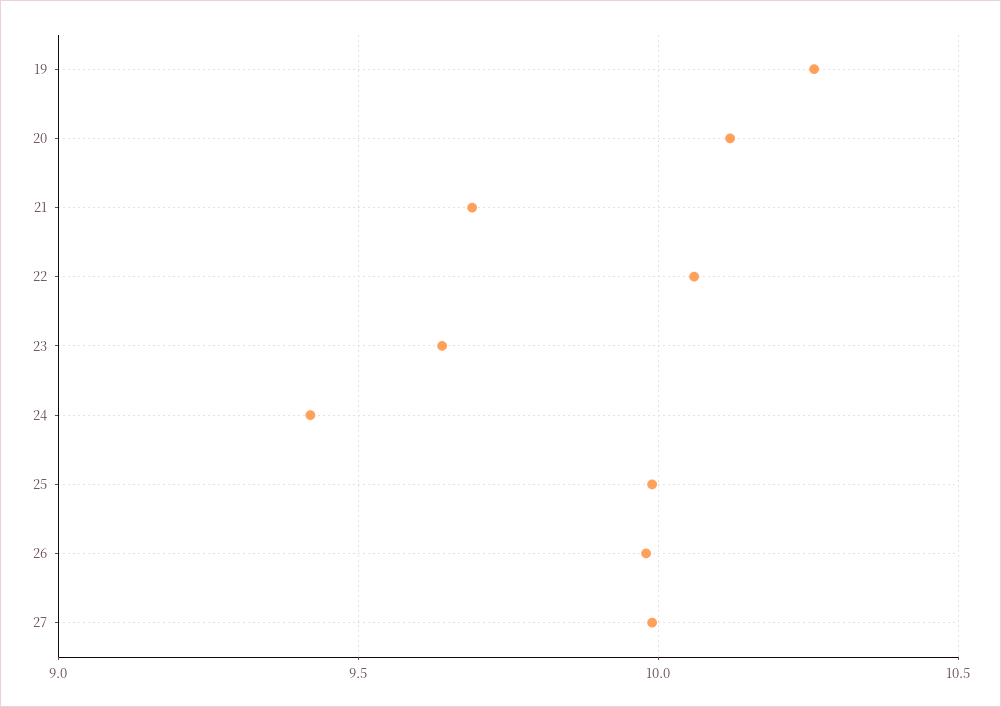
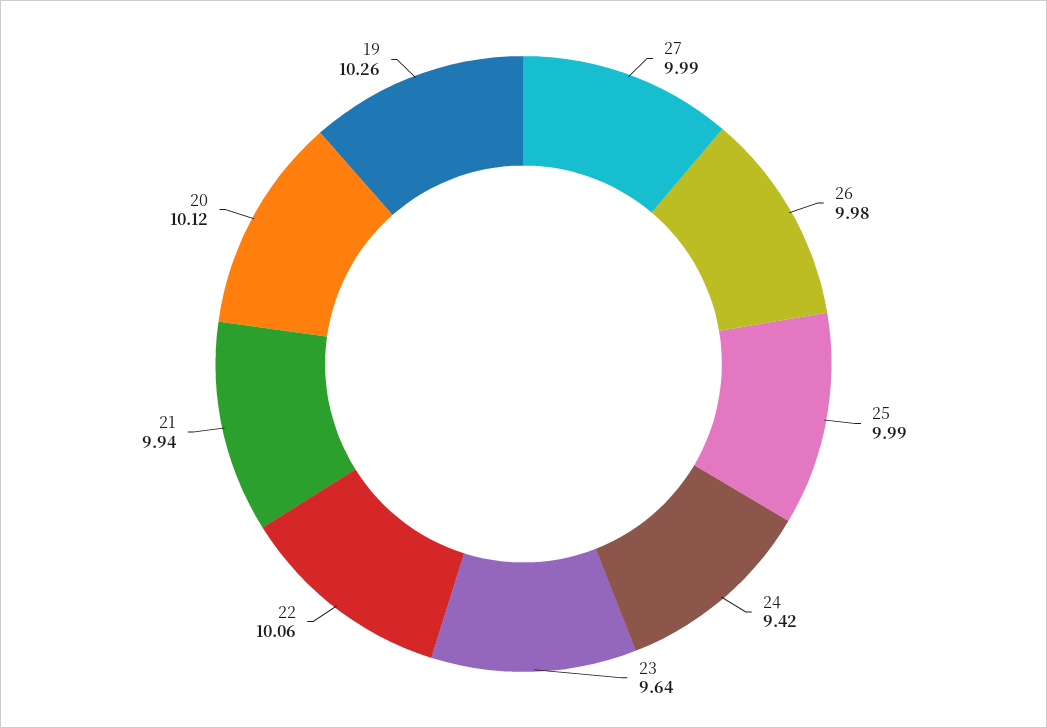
  {
    "19": 10.26,
    "20": 10.12,
-   "21": 9.7,
+   "21": 9.94,
    "22": 10.06,
    "23": 9.64,
    "24": 9.42,
    "25": 9.99,
    "26": 9.98,
    "27": 9.99
  }

